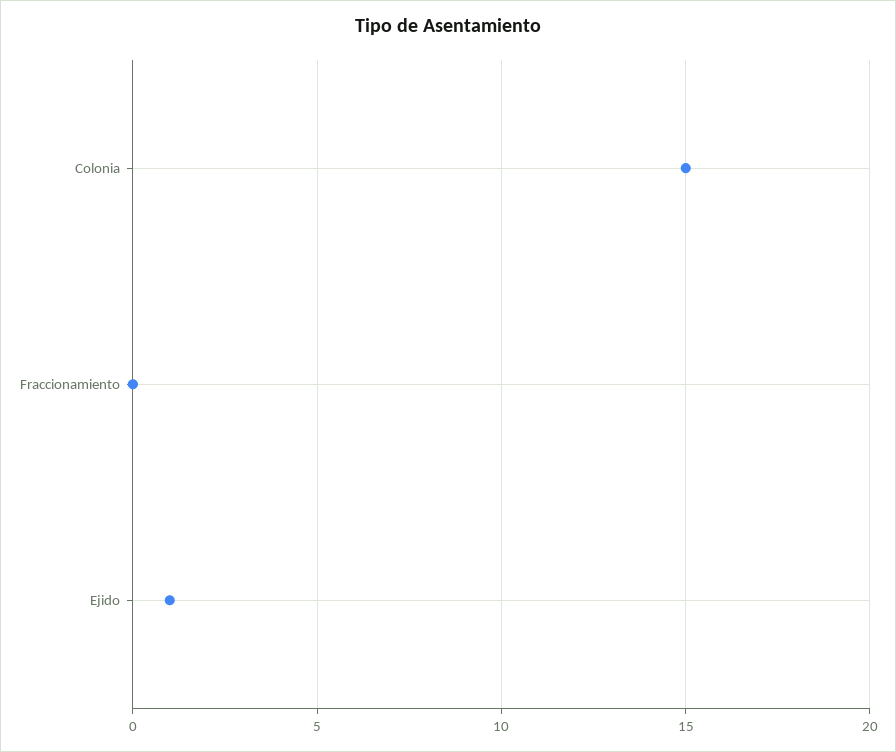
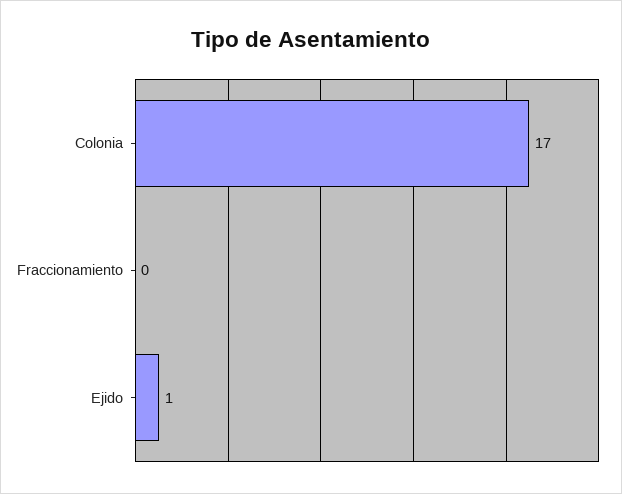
  {
-   "Colonia": 15,
+   "Colonia": 17,
    "Fraccionamiento": 0,
    "Ejido": 1
  }

